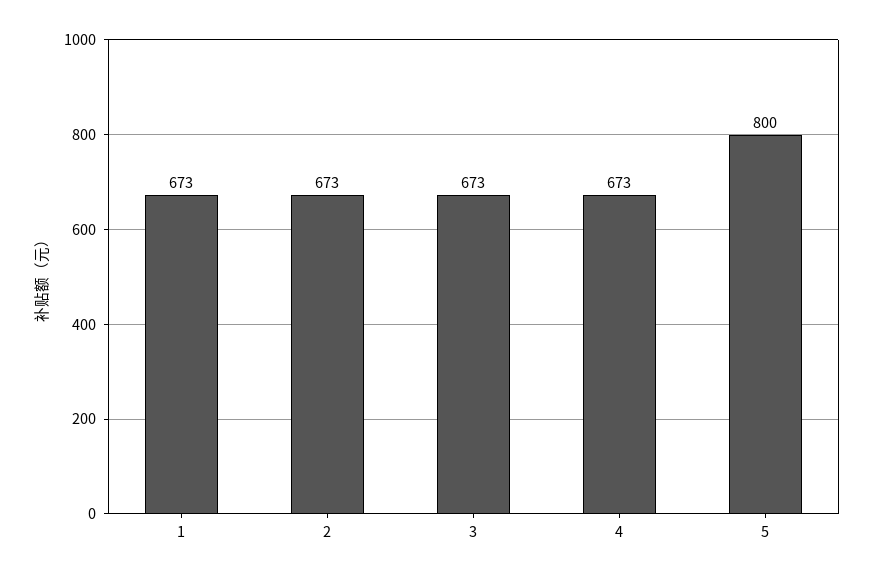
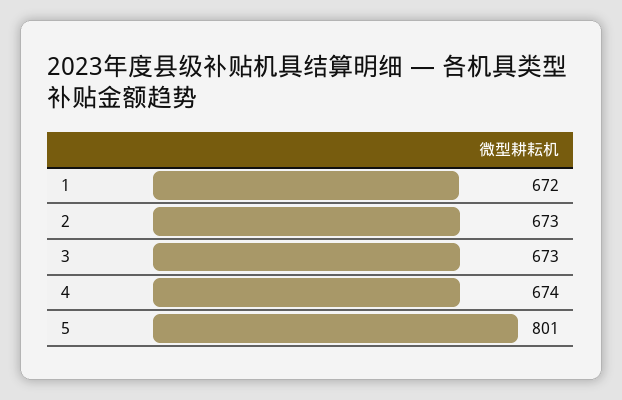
  {
-   "1": 673,
+   "1": 672,
    "2": 673,
    "3": 673,
-   "4": 673,
+   "4": 674,
-   "5": 800
+   "5": 801
  }

